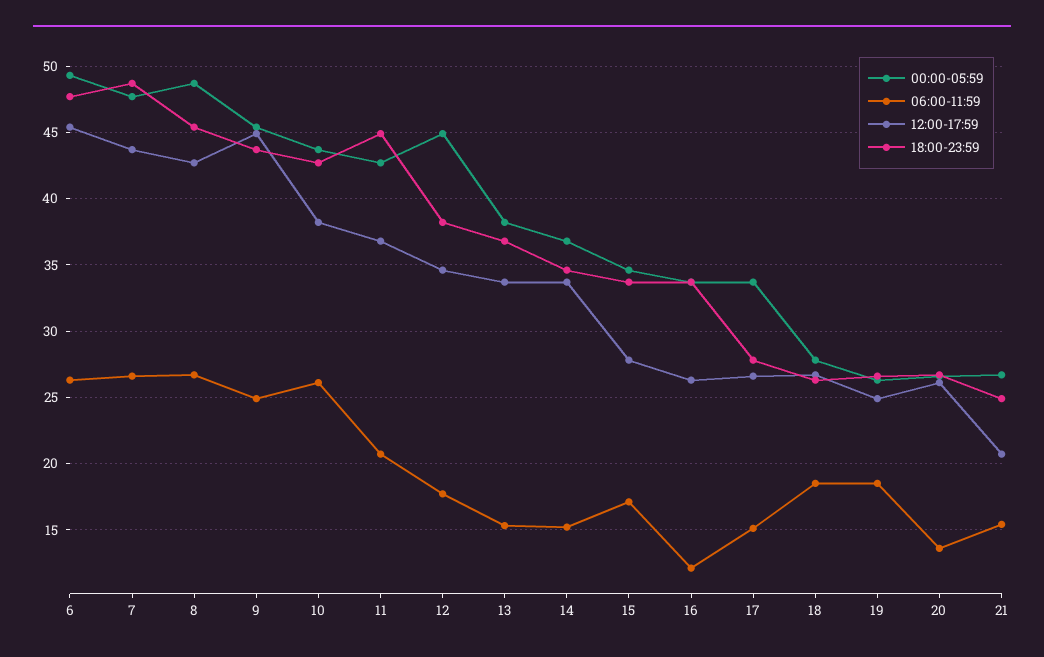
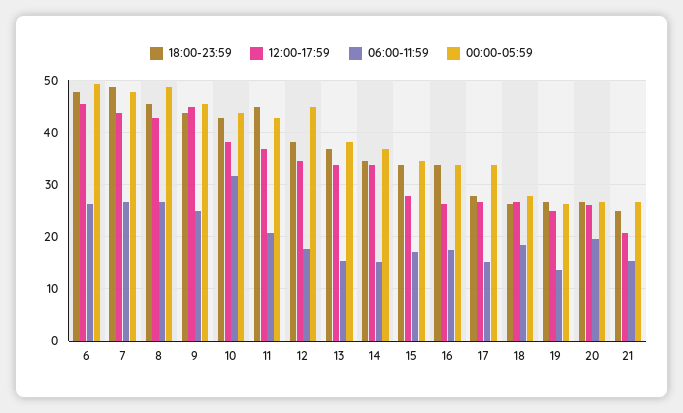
  {
    "00:00-05:59": {
      "6": 49.5,
      "7": 47.5,
      "8": 48.5,
      "9": 45.5,
      "10": 43.5,
      "11": 42.5,
      "12": 45,
      "13": 38,
      "14": 37,
      "15": 34.5,
      "16": 33.5,
      "17": 33.5,
      "18": 28,
      "19": 26.5,
      "20": 26.5,
      "21": 26.5
    },
    "06:00-11:59": {
      "6": 26.5,
      "7": 26.5,
      "8": 26.5,
      "9": 25,
-     "10": 26,
+     "10": 32,
      "11": 20.5,
      "12": 17.5,
      "13": 15.5,
      "14": 15,
      "15": 17,
-     "16": 12,
+     "16": 18,
      "17": 15,
      "18": 18.5,
-     "19": 18.5,
+     "19": 14,
-     "20": 13.5,
+     "20": 20,
      "21": 15.5
    },
    "12:00-17:59": {
      "6": 45.5,
      "7": 43.5,
      "8": 42.5,
      "9": 45,
      "10": 38,
      "11": 37,
      "12": 34.5,
      "13": 33.5,
      "14": 33.5,
      "15": 28,
      "16": 26.5,
      "17": 26.5,
      "18": 26.5,
      "19": 25,
      "20": 26,
      "21": 20.5
    },
    "18:00-23:59": {
      "6": 47.5,
      "7": 48.5,
      "8": 45.5,
      "9": 43.5,
      "10": 42.5,
      "11": 45,
      "12": 38,
      "13": 37,
      "14": 34.5,
      "15": 33.5,
      "16": 33.5,
      "17": 28,
      "18": 26.5,
      "19": 26.5,
      "20": 26.5,
      "21": 25
    }
  }

